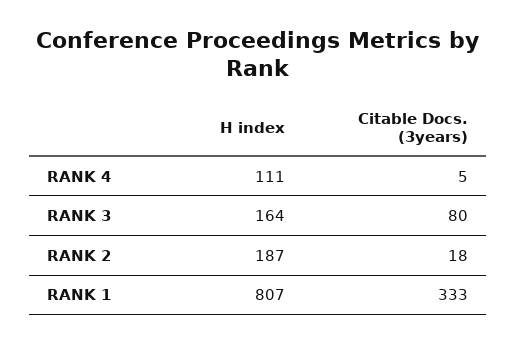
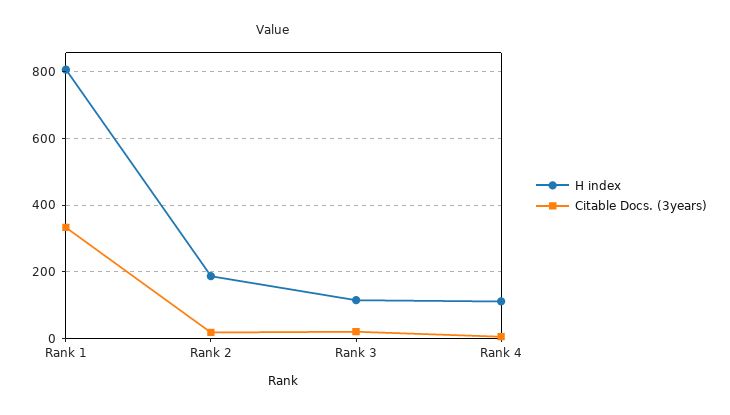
  {
    "H index": {
      "RANK 4": 111,
-     "RANK 3": 164,
+     "RANK 3": 120,
      "RANK 2": 187,
      "RANK 1": 807
    },
    "Citable Docs. (3years)": {
      "RANK 4": 5,
-     "RANK 3": 80,
+     "RANK 3": 20,
      "RANK 2": 18,
      "RANK 1": 333
    }
  }

